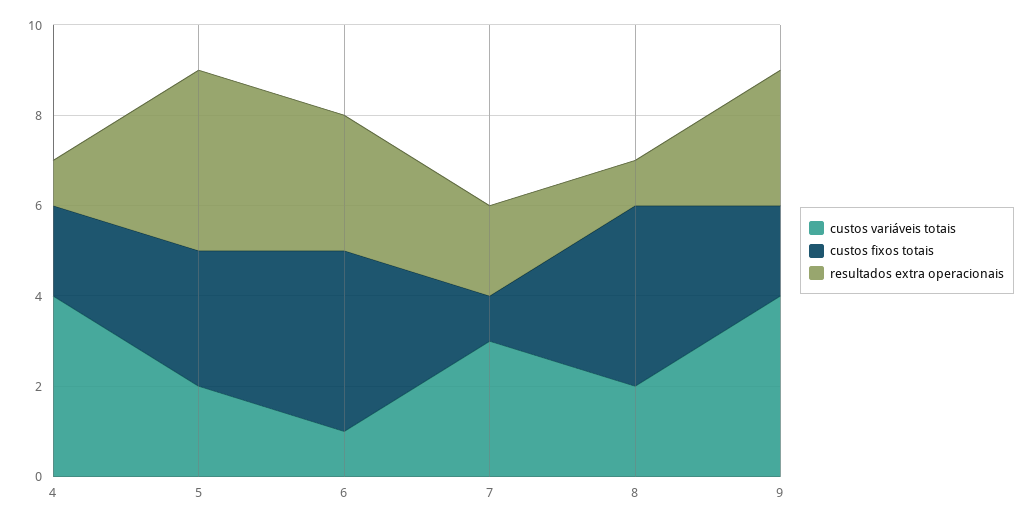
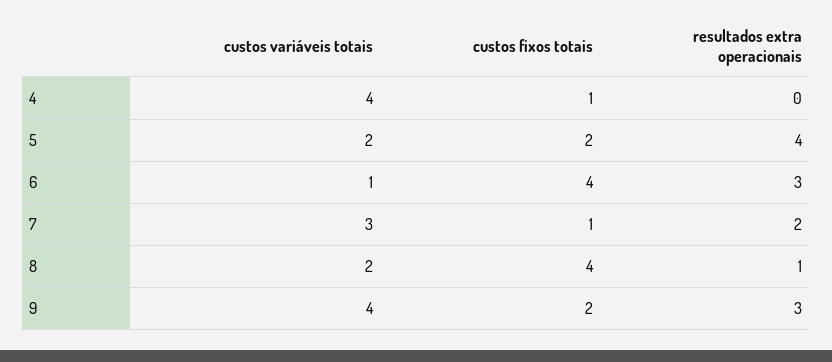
  {
    "custos variáveis totais": {
      "4": 4,
      "5": 2,
      "6": 1,
      "7": 3,
      "8": 2,
      "9": 4
    },
    "custos fixos totais": {
-     "4": 2,
+     "4": 1,
-     "5": 3,
+     "5": 2,
      "6": 4,
      "7": 1,
      "8": 4,
      "9": 2
    },
    "resultados extra operacionais": {
-     "4": 1,
+     "4": 0,
      "5": 4,
      "6": 3,
      "7": 2,
      "8": 1,
      "9": 3
    }
  }

